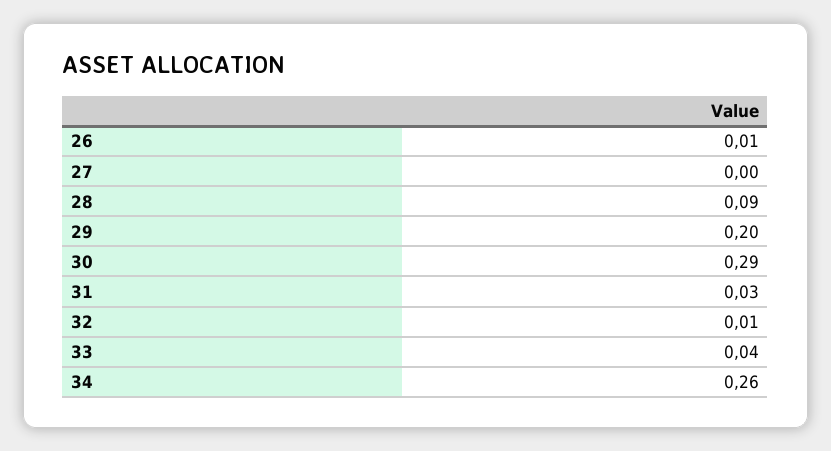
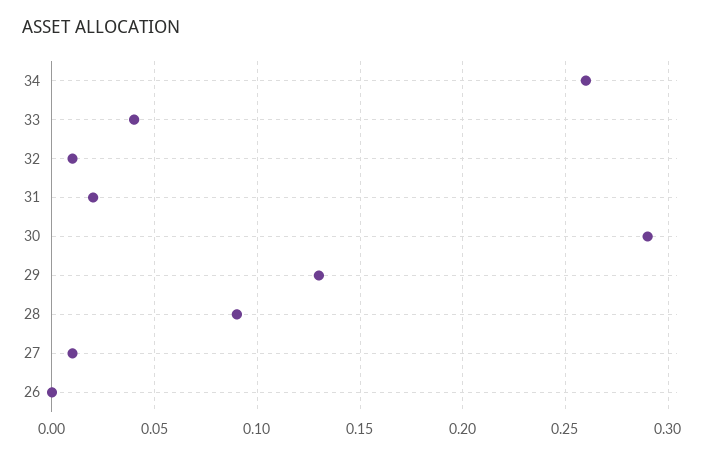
  {
-   "26": 0.01,
+   "26": 0,
-   "27": 0,
+   "27": 0.01,
    "28": 0.09,
-   "29": 0.2,
+   "29": 0.13,
    "30": 0.29,
-   "31": 0.03,
+   "31": 0.02,
    "32": 0.01,
    "33": 0.04,
    "34": 0.26
  }

